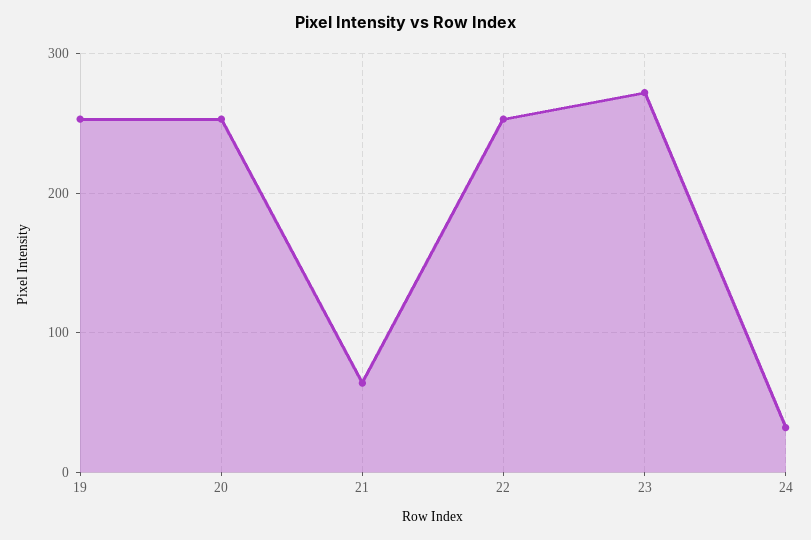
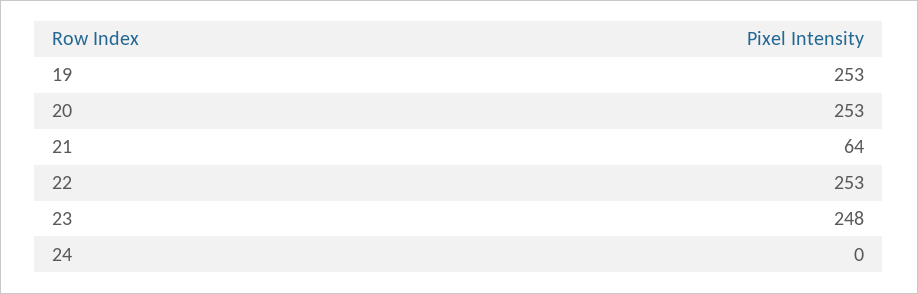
  {
    "19": 253,
    "20": 253,
    "21": 64,
    "22": 253,
-   "23": 270,
+   "23": 248,
-   "24": 30
+   "24": 0
  }

